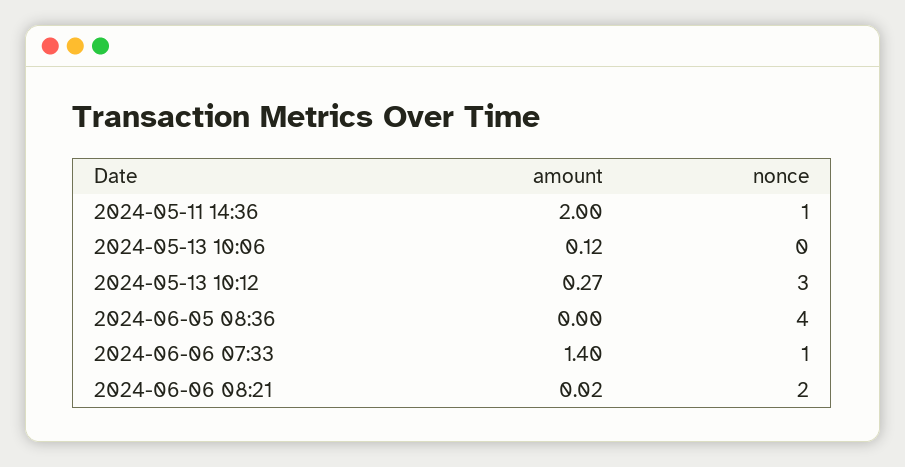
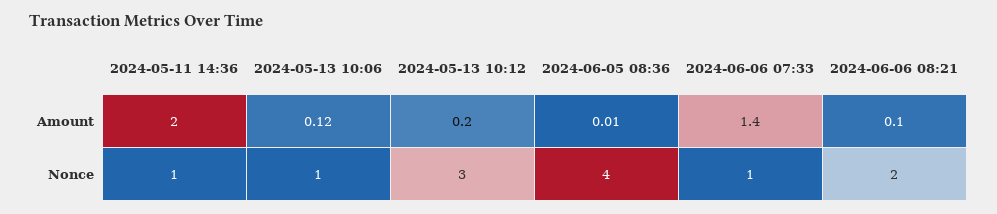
  {
    "amount": {
      "2024-05-11 14:36": 2,
      "2024-05-13 10:06": 0.12,
-     "2024-05-13 10:12": 0.27,
+     "2024-05-13 10:12": 0.2,
-     "2024-06-05 08:36": 0,
+     "2024-06-05 08:36": 0.01,
      "2024-06-06 07:33": 1.4,
-     "2024-06-06 08:21": 0.02
+     "2024-06-06 08:21": 0.1
    },
    "nonce": {
      "2024-05-11 14:36": 1,
-     "2024-05-13 10:06": 0,
+     "2024-05-13 10:06": 1,
      "2024-05-13 10:12": 3,
      "2024-06-05 08:36": 4,
      "2024-06-06 07:33": 1,
      "2024-06-06 08:21": 2
    }
  }

